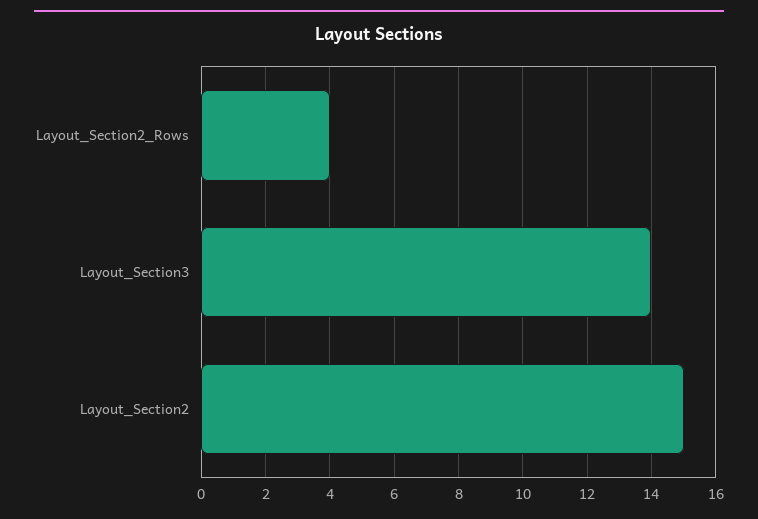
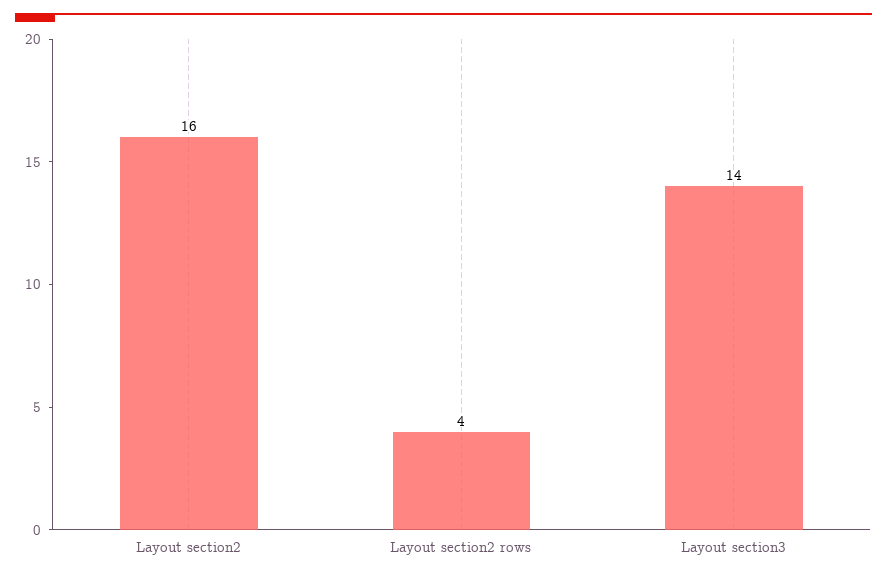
  {
    "Layout_Section2_Rows": 4,
    "Layout_Section3": 14,
-   "Layout_Section2": 15
+   "Layout_Section2": 16
  }

